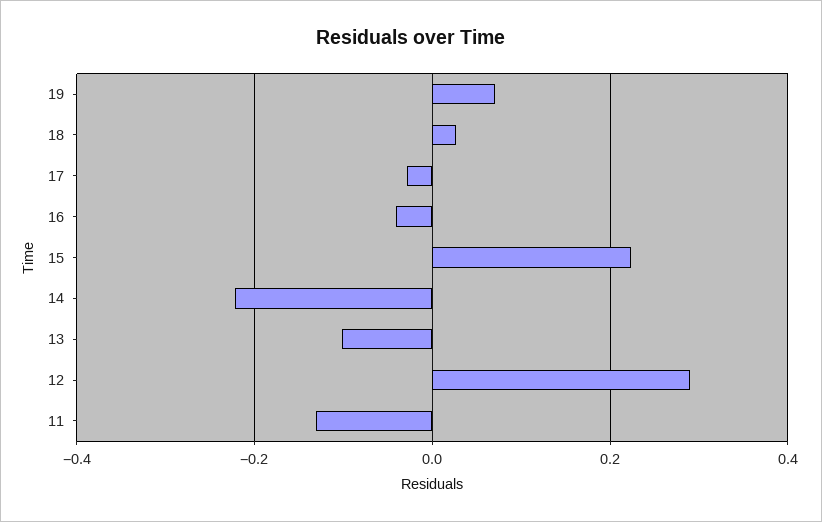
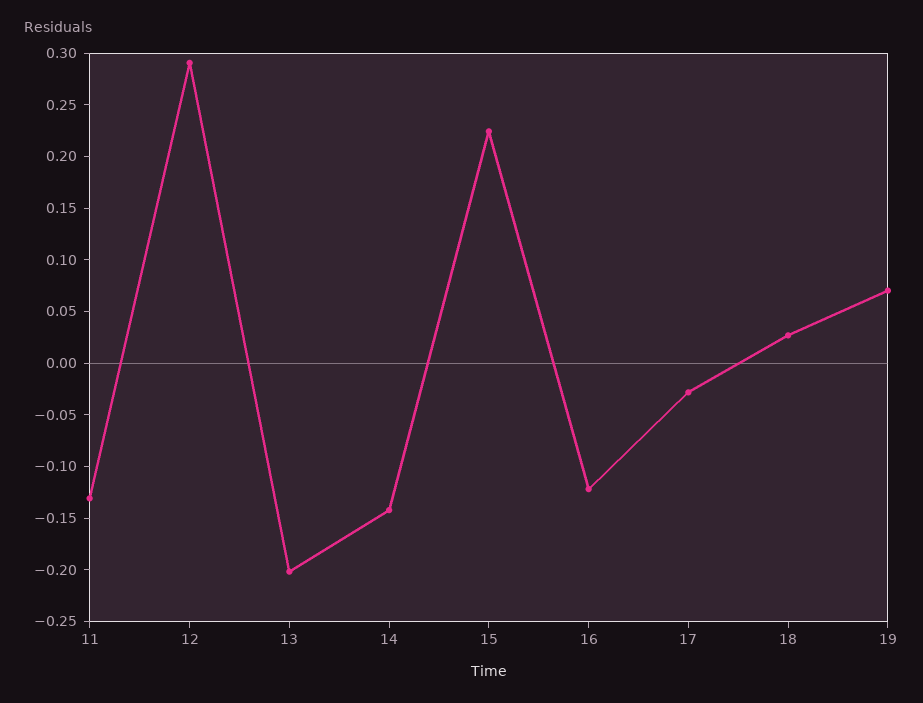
  {
    "19": 0.07,
    "18": 0.03,
    "17": -0.03,
-   "16": -0.04,
+   "16": -0.12,
    "15": 0.22,
-   "14": -0.22,
+   "14": -0.14,
-   "13": -0.1,
+   "13": -0.2,
    "12": 0.29,
    "11": -0.13
  }

